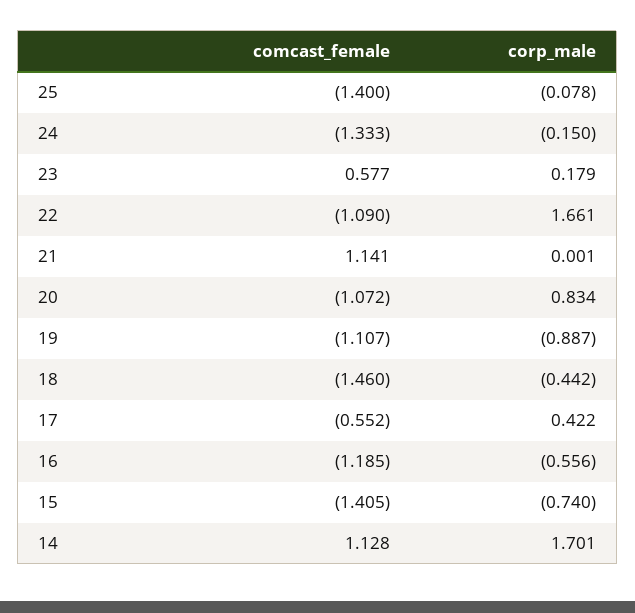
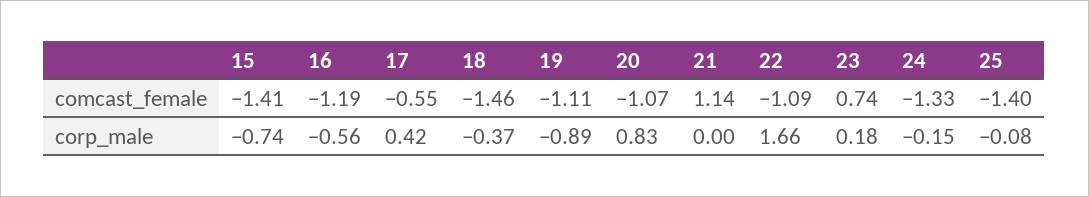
  {
    "comcast_female": {
      "25": -1.4,
      "24": -1.333,
-     "23": 0.577,
+     "23": 0.74,
      "22": -1.09,
      "21": 1.141,
      "20": -1.072,
      "19": -1.107,
      "18": -1.46,
      "17": -0.552,
      "16": -1.185,
-     "15": -1.405,
+     "15": -1.405
-     "14": 1.128
    },
    "corp_male": {
      "25": -0.078,
      "24": -0.15,
      "23": 0.179,
      "22": 1.661,
      "21": 0.001,
      "20": 0.834,
      "19": -0.887,
-     "18": -0.442,
+     "18": -0.37,
      "17": 0.422,
      "16": -0.556,
-     "15": -0.74,
+     "15": -0.74
-     "14": 1.701
    }
  }

